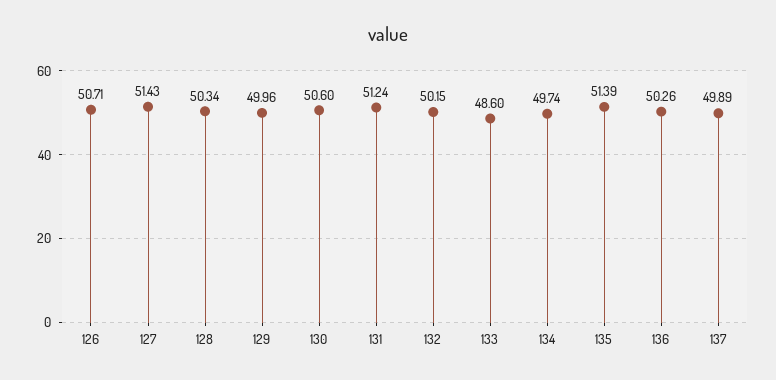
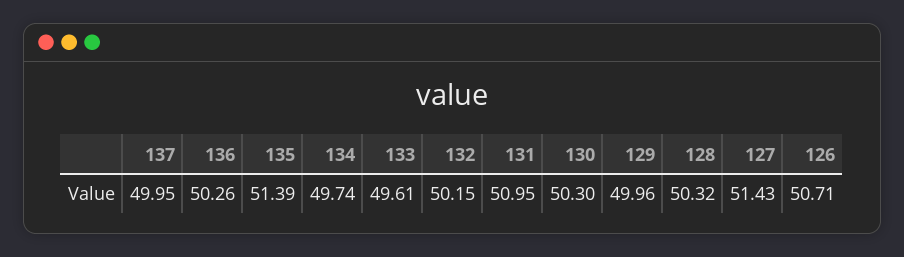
  {
    "126": 50.71,
    "127": 51.43,
-   "128": 50.34,
+   "128": 50.32,
    "129": 49.96,
-   "130": 50.6,
+   "130": 50.3,
-   "131": 51.24,
+   "131": 50.95,
    "132": 50.15,
-   "133": 48.6,
+   "133": 49.61,
    "134": 49.74,
    "135": 51.39,
    "136": 50.26,
-   "137": 49.89
+   "137": 49.95
  }

